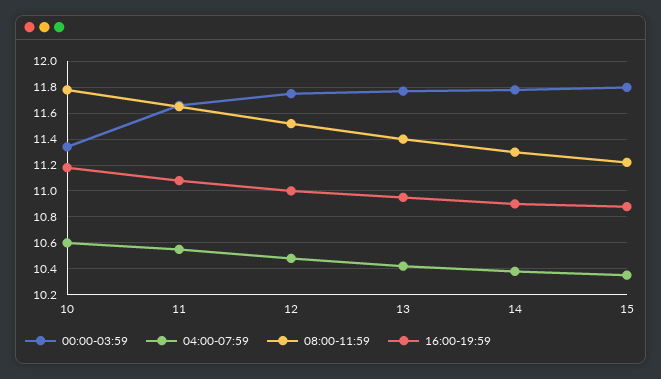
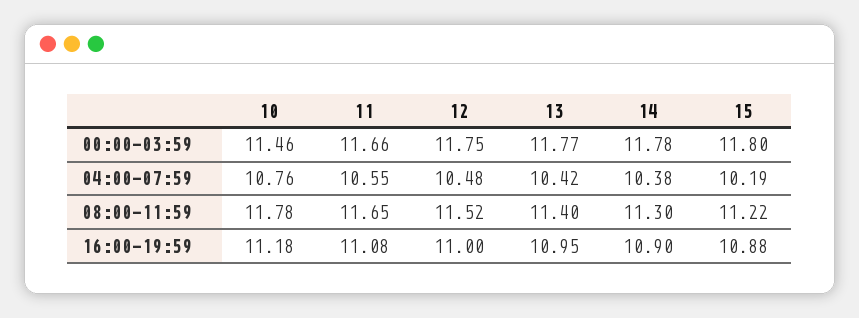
  {
    "00:00-03:59": {
-     "10": 11.35,
+     "10": 11.46,
      "11": 11.66,
      "12": 11.75,
      "13": 11.77,
      "14": 11.78,
      "15": 11.8
    },
    "04:00-07:59": {
-     "10": 10.6,
+     "10": 10.76,
      "11": 10.55,
      "12": 10.48,
      "13": 10.42,
      "14": 10.38,
-     "15": 10.35
+     "15": 10.19
    },
    "08:00-11:59": {
      "10": 11.78,
      "11": 11.65,
      "12": 11.52,
      "13": 11.4,
      "14": 11.3,
      "15": 11.22
    },
    "16:00-19:59": {
      "10": 11.18,
      "11": 11.08,
      "12": 11,
      "13": 10.95,
      "14": 10.9,
      "15": 10.88
    }
  }

